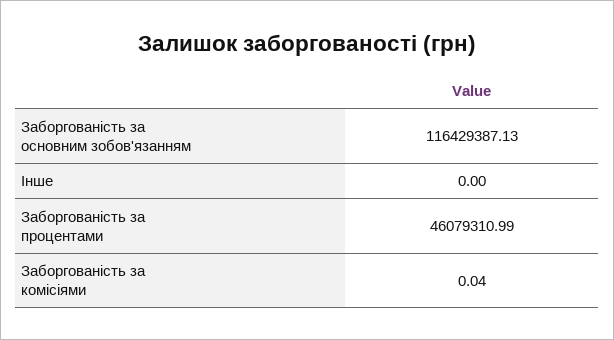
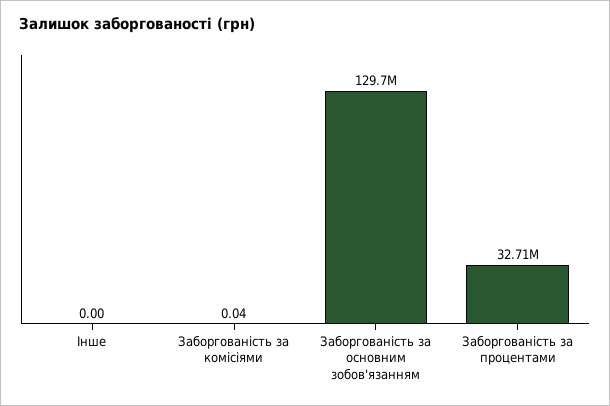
  {
-   "Заборгованість за основним зобов'язанням": 116429387.13,
+   "Заборгованість за основним зобов'язанням": 129700000,
    "Інше": 0,
-   "Заборгованість за процентами": 46079310.99,
+   "Заборгованість за процентами": 32710000,
    "Заборгованість за комісіями": 0.04
  }

